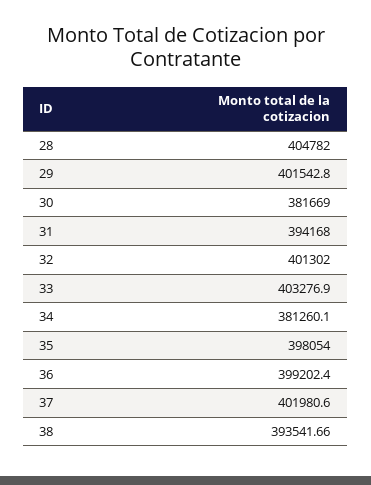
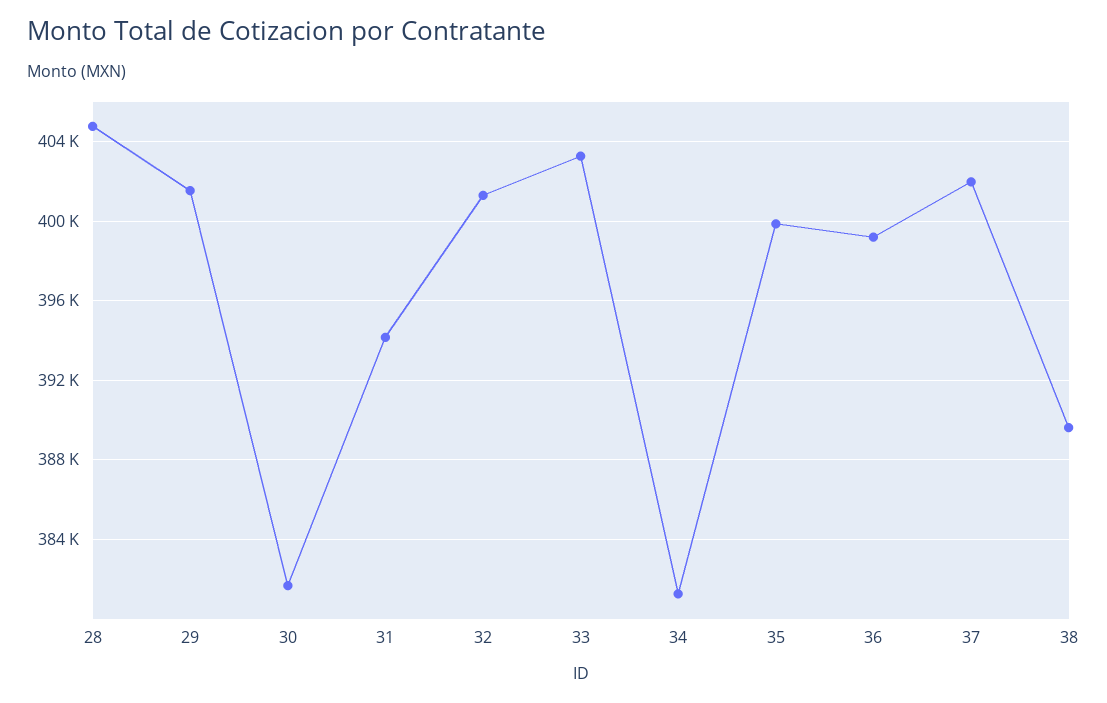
  {
    "28": 404782,
    "29": 401542.8,
    "30": 381669,
    "31": 394168,
    "32": 401302,
    "33": 403276.9,
    "34": 381260.1,
-   "35": 398054,
+   "35": 400000,
    "36": 399202.4,
    "37": 401980.6,
-   "38": 393541.66
+   "38": 389500
  }

